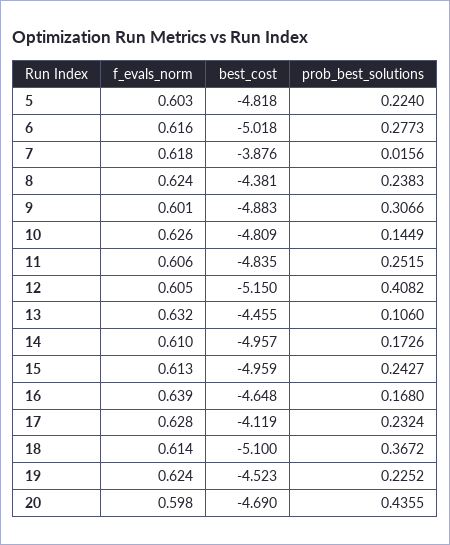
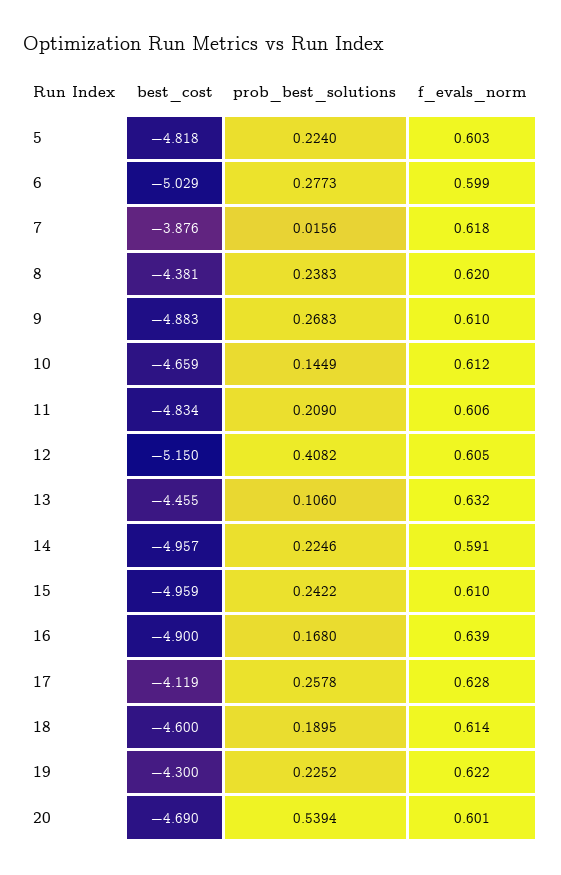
  {
    "f_evals_norm": {
      "5": 0.603,
-     "6": 0.616,
+     "6": 0.599,
      "7": 0.618,
-     "8": 0.624,
+     "8": 0.62,
-     "9": 0.601,
+     "9": 0.61,
-     "10": 0.626,
+     "10": 0.612,
      "11": 0.606,
      "12": 0.605,
      "13": 0.632,
-     "14": 0.61,
+     "14": 0.591,
-     "15": 0.613,
+     "15": 0.61,
      "16": 0.639,
      "17": 0.628,
      "18": 0.614,
-     "19": 0.624,
+     "19": 0.622,
-     "20": 0.598
+     "20": 0.601
    },
    "best_cost": {
      "5": -4.818,
-     "6": -5.018,
+     "6": -5.029,
      "7": -3.876,
      "8": -4.381,
      "9": -4.883,
-     "10": -4.809,
+     "10": -4.659,
-     "11": -4.835,
+     "11": -4.834,
      "12": -5.15,
      "13": -4.455,
      "14": -4.957,
      "15": -4.959,
-     "16": -4.648,
+     "16": -4.9,
      "17": -4.119,
-     "18": -5.1,
+     "18": -4.6,
-     "19": -4.523,
+     "19": -4.3,
      "20": -4.69
    },
    "prob_best_solutions": {
      "5": 0.224,
      "6": 0.2773,
      "7": 0.0156,
      "8": 0.2383,
-     "9": 0.3066,
+     "9": 0.2683,
      "10": 0.1449,
-     "11": 0.2515,
+     "11": 0.209,
      "12": 0.4082,
      "13": 0.106,
-     "14": 0.1726,
+     "14": 0.2246,
-     "15": 0.2427,
+     "15": 0.2422,
      "16": 0.168,
-     "17": 0.2324,
+     "17": 0.2578,
-     "18": 0.3672,
+     "18": 0.1895,
      "19": 0.2252,
-     "20": 0.4355
+     "20": 0.5394
    }
  }

